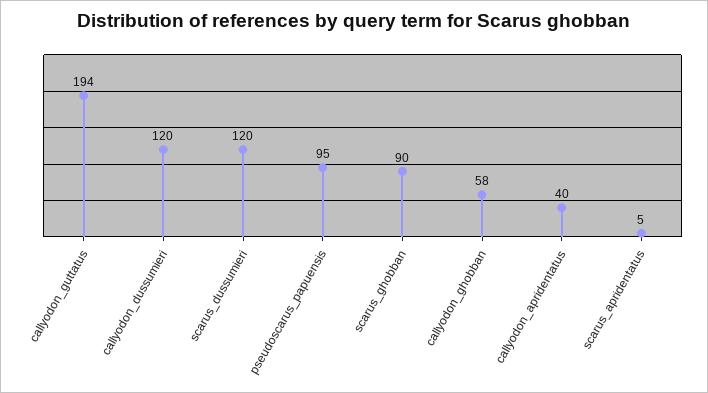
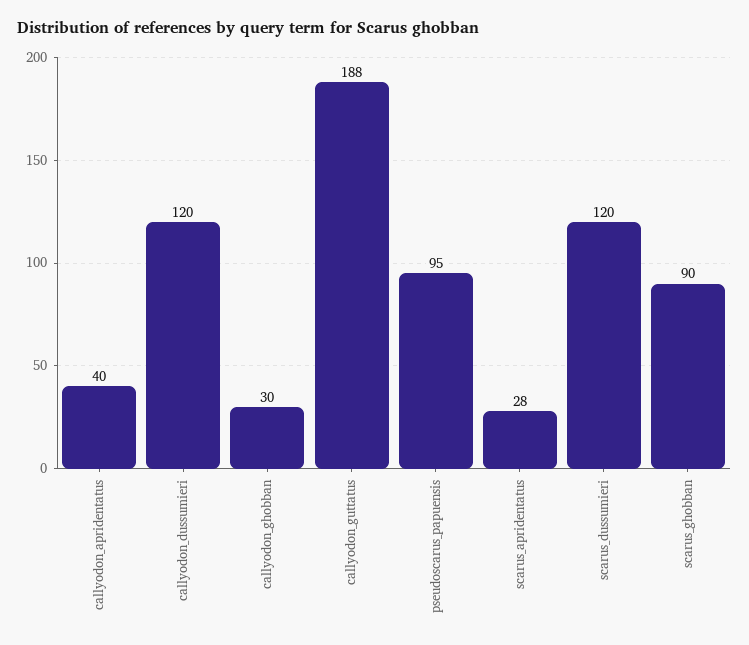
  {
-   "callyodon_guttatus": 194,
+   "callyodon_guttatus": 188,
    "callyodon_dussumieri": 120,
    "scarus_dussumieri": 120,
    "pseudoscarus_papuensis": 95,
    "scarus_ghobban": 90,
-   "callyodon_ghobban": 58,
+   "callyodon_ghobban": 30,
    "callyodon_apridentatus": 40,
-   "scarus_apridentatus": 5
+   "scarus_apridentatus": 28
  }

